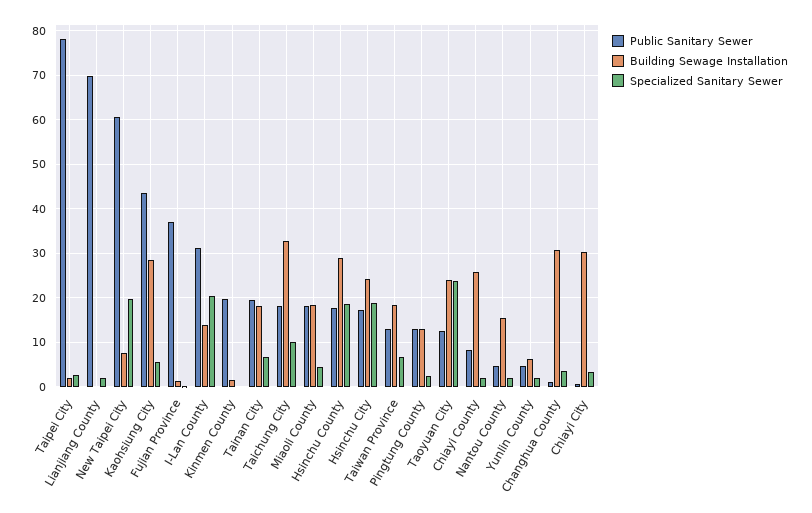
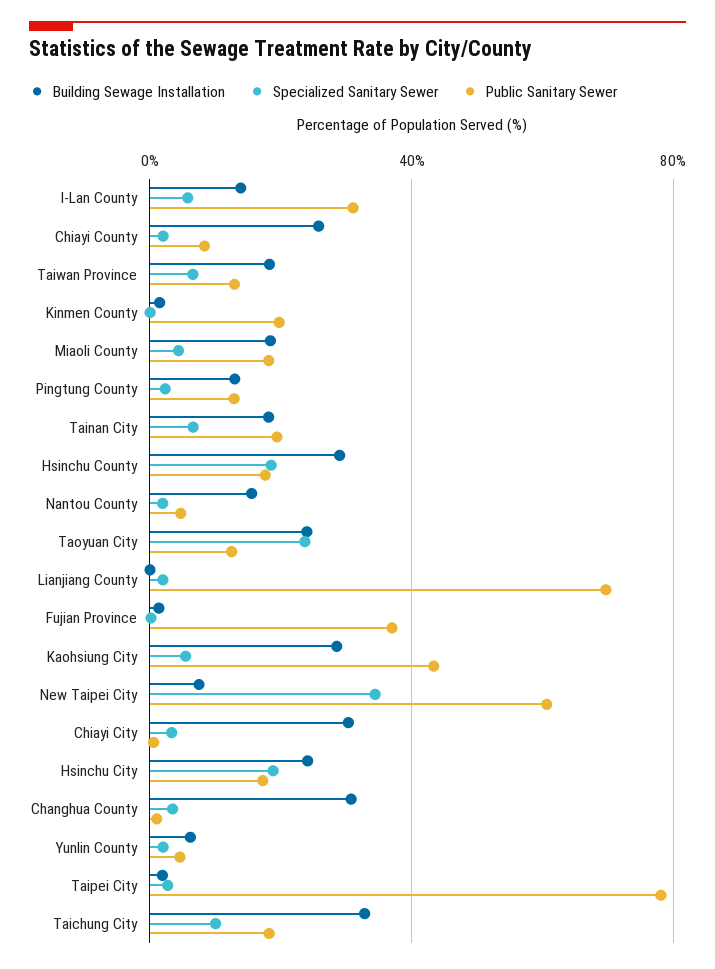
  {
    "Public Sanitary Sewer": {
      "Taipei City": 78,
      "Lianjiang County": 70,
      "New Taipei City": 60,
      "Kaohsiung City": 44,
      "Fujian Province": 38,
      "I-Lan County": 32,
      "Kinmen County": 20,
      "Tainan City": 20,
      "Taichung City": 18,
      "Miaoli County": 18,
      "Hsinchu County": 18,
      "Hsinchu City": 18,
      "Taiwan Province": 12,
      "Pingtung County": 12,
      "Taoyuan City": 12,
      "Chiayi County": 8,
      "Nantou County": 4,
      "Yunlin County": 4,
      "Changhua County": 2,
      "Chiayi City": 0
    },
    "Building Sewage Installation": {
      "Taipei City": 2,
      "Lianjiang County": 0,
      "New Taipei City": 8,
      "Kaohsiung City": 28,
      "Fujian Province": 2,
      "I-Lan County": 14,
      "Kinmen County": 2,
      "Tainan City": 18,
      "Taichung City": 32,
      "Miaoli County": 18,
      "Hsinchu County": 30,
      "Hsinchu City": 24,
      "Taiwan Province": 18,
      "Pingtung County": 12,
      "Taoyuan City": 24,
      "Chiayi County": 26,
      "Nantou County": 16,
      "Yunlin County": 6,
      "Changhua County": 30,
      "Chiayi City": 30
    },
    "Specialized Sanitary Sewer": {
      "Taipei City": 2,
      "Lianjiang County": 2,
-     "New Taipei City": 20,
+     "New Taipei City": 35,
      "Kaohsiung City": 6,
      "Fujian Province": 0,
-     "I-Lan County": 20,
+     "I-Lan County": 5,
      "Kinmen County": 0,
      "Tainan City": 6,
      "Taichung City": 10,
      "Miaoli County": 4,
      "Hsinchu County": 18,
      "Hsinchu City": 18,
      "Taiwan Province": 6,
      "Pingtung County": 2,
      "Taoyuan City": 24,
      "Chiayi County": 2,
      "Nantou County": 2,
      "Yunlin County": 2,
      "Changhua County": 4,
      "Chiayi City": 4
    }
  }

